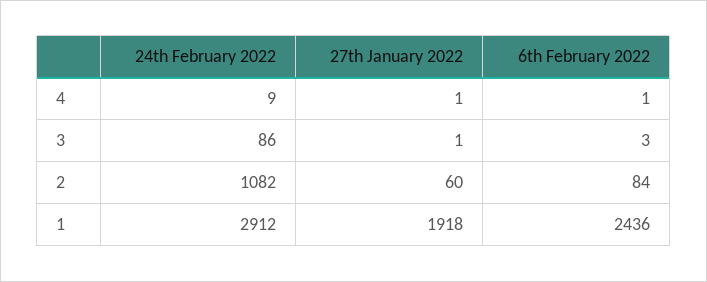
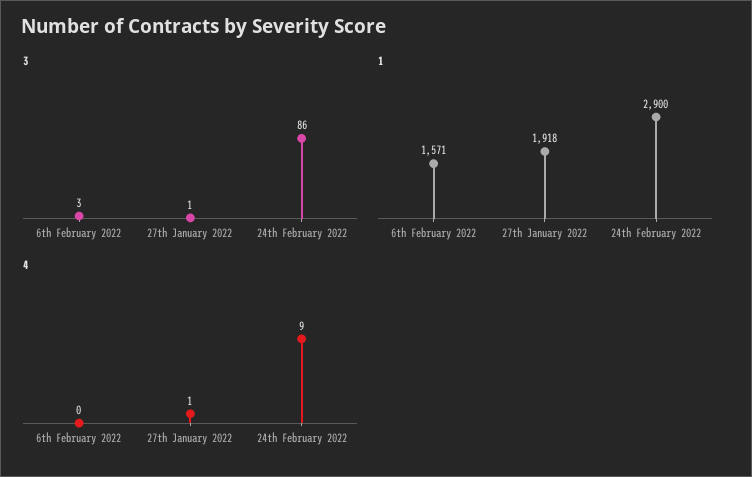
  {
    "4": {
      "24th February 2022": 9,
      "27th January 2022": 1,
-     "6th February 2022": 1
+     "6th February 2022": 0
    },
    "3": {
      "24th February 2022": 86,
      "27th January 2022": 1,
      "6th February 2022": 3
    },
-   "2": {
-     "24th February 2022": 1082,
-     "27th January 2022": 60,
-     "6th February 2022": 84
-   },
    "1": {
-     "24th February 2022": 2912,
+     "24th February 2022": 2900,
      "27th January 2022": 1918,
-     "6th February 2022": 2436
+     "6th February 2022": 1571
    }
  }

